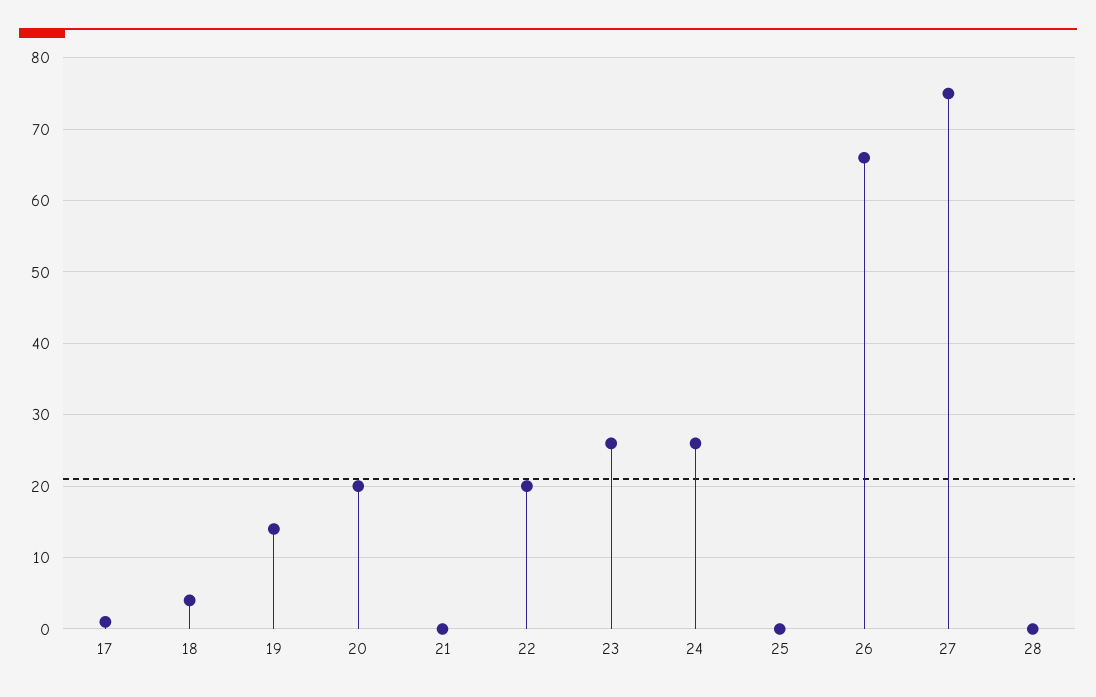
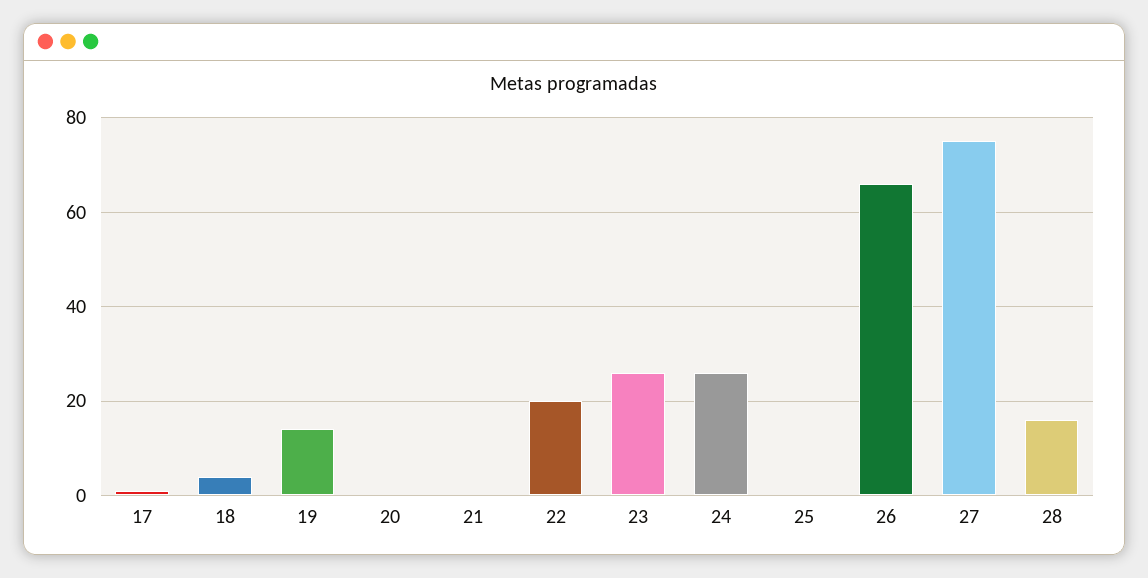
  {
    "17": 1,
    "18": 4,
    "19": 14,
-   "20": 20,
+   "20": 0,
    "21": 0,
    "22": 20,
    "23": 26,
    "24": 26,
    "25": 0,
    "26": 66,
    "27": 75,
-   "28": 0
+   "28": 15
  }

